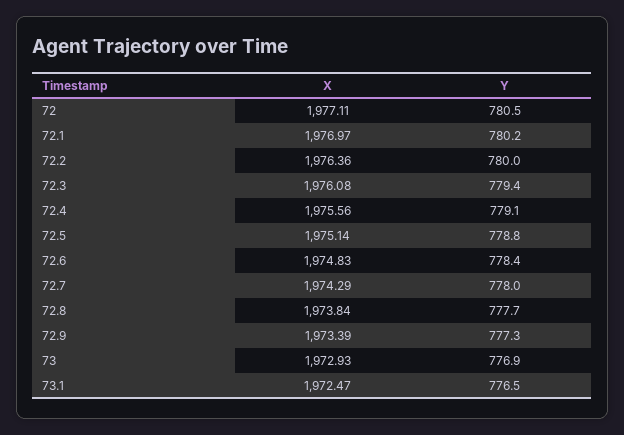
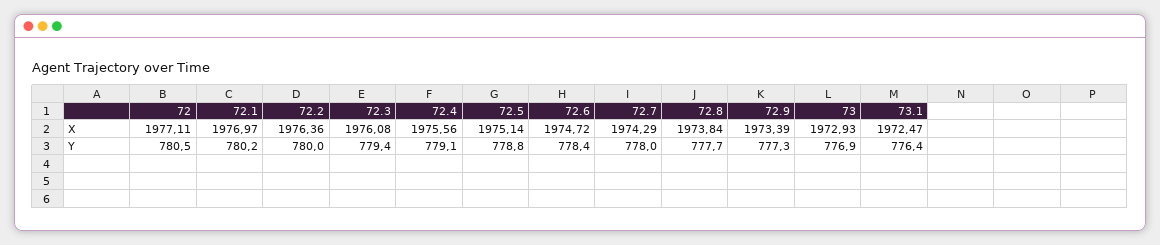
  {
    "X": {
      "72": 1977.11,
      "72.1": 1976.97,
      "72.2": 1976.36,
      "72.3": 1976.08,
      "72.4": 1975.56,
      "72.5": 1975.14,
-     "72.6": 1974.83,
+     "72.6": 1974.72,
      "72.7": 1974.29,
      "72.8": 1973.84,
      "72.9": 1973.39,
      "73": 1972.93,
      "73.1": 1972.47
    },
    "Y": {
      "72": 780.5,
      "72.1": 780.2,
      "72.2": 780,
      "72.3": 779.4,
      "72.4": 779.1,
      "72.5": 778.8,
      "72.6": 778.4,
      "72.7": 778,
      "72.8": 777.7,
      "72.9": 777.3,
      "73": 776.9,
-     "73.1": 776.5
+     "73.1": 776.4
    }
  }

